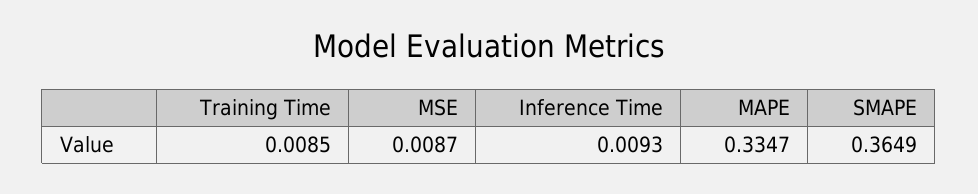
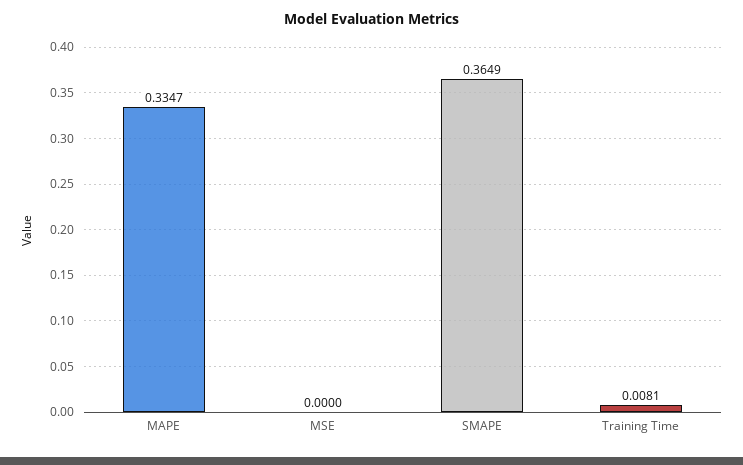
  {
-   "Training Time": 0.0085,
+   "Training Time": 0.0081,
-   "MSE": 0.0087,
+   "MSE": 0,
-   "Inference Time": 0.0093,
    "MAPE": 0.3347,
    "SMAPE": 0.3649
  }

